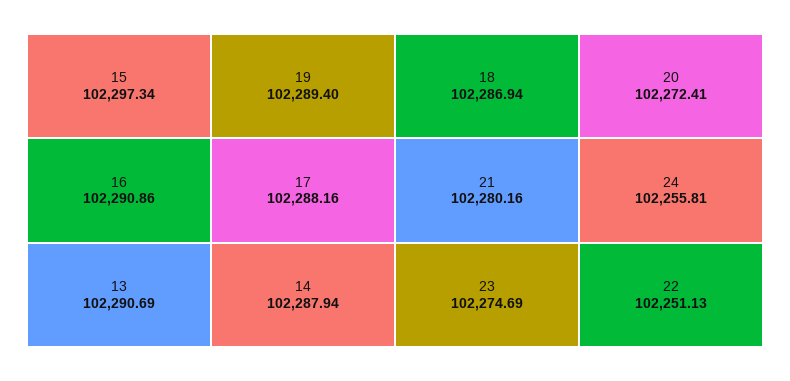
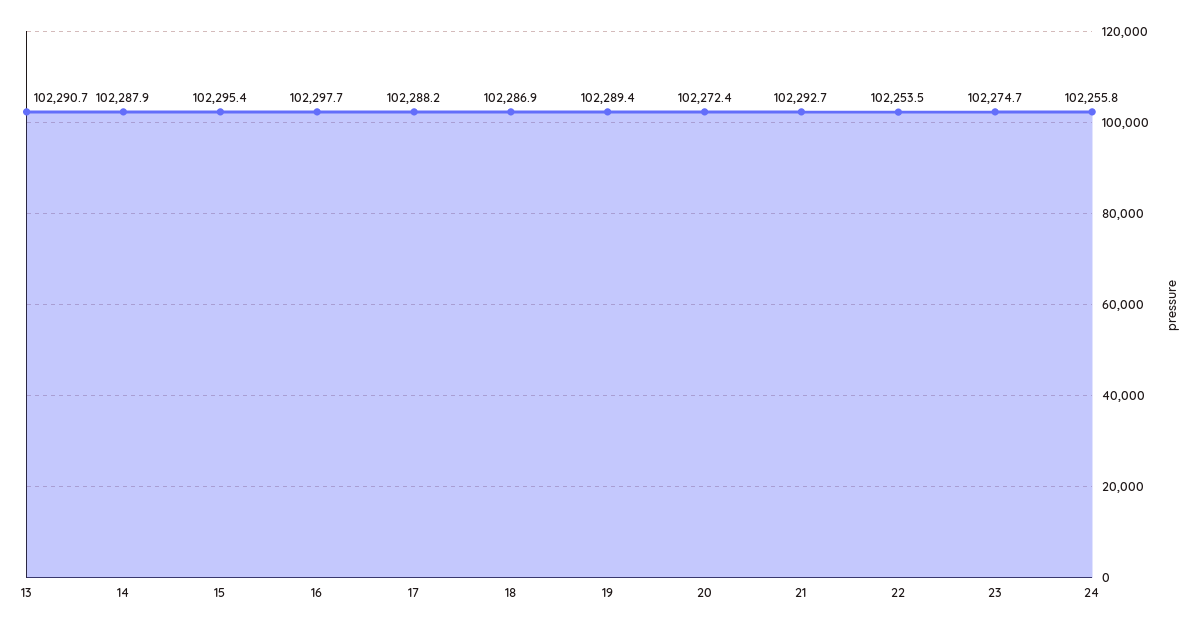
  {
-   "15": 102297.34,
+   "15": 102295.4,
-   "16": 102290.86,
+   "16": 102297.7,
    "13": 102290.69,
    "19": 102289.4,
    "17": 102288.16,
    "14": 102287.94,
    "18": 102286.94,
-   "21": 102280.16,
+   "21": 102292.7,
    "23": 102274.69,
    "20": 102272.41,
    "24": 102255.81,
-   "22": 102251.13
+   "22": 102253.5
  }

